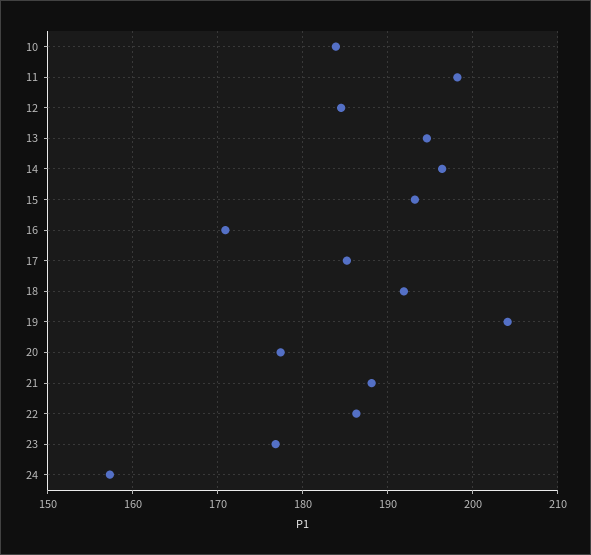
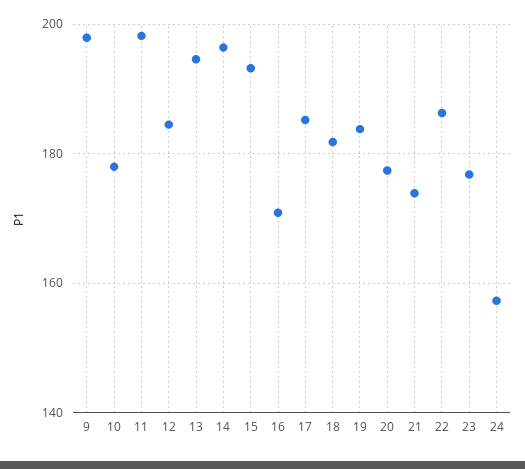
  {
-   "10": 184,
+   "10": 178,
    "11": 198,
    "12": 185,
    "13": 195,
    "14": 196,
    "15": 193,
    "16": 171,
    "17": 185,
-   "18": 192,
+   "18": 182,
-   "19": 204,
+   "19": 184,
    "20": 177,
-   "21": 188,
+   "21": 174,
    "22": 186,
    "23": 177,
-   "24": 157
+   "24": 157,
+   "9": 198
  }

